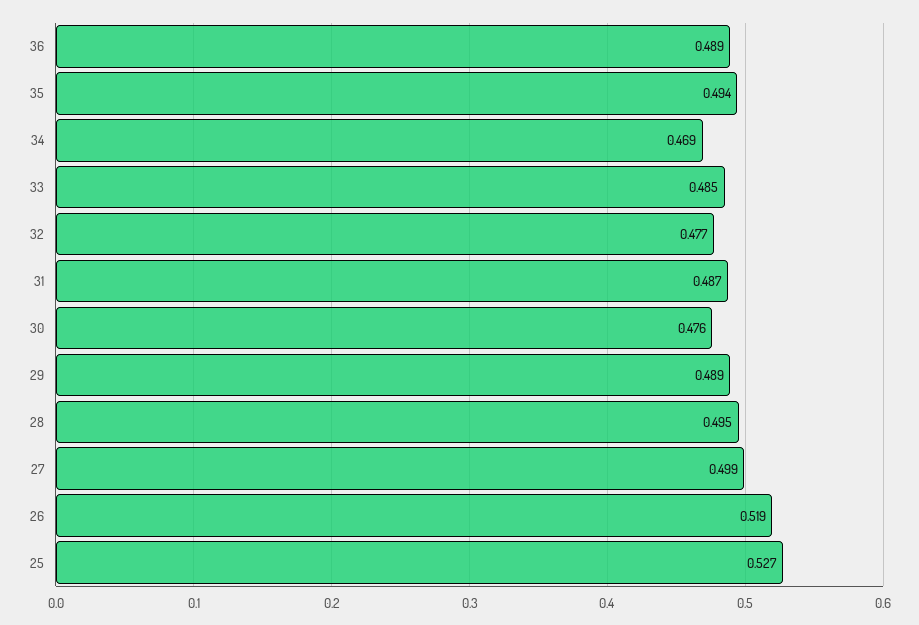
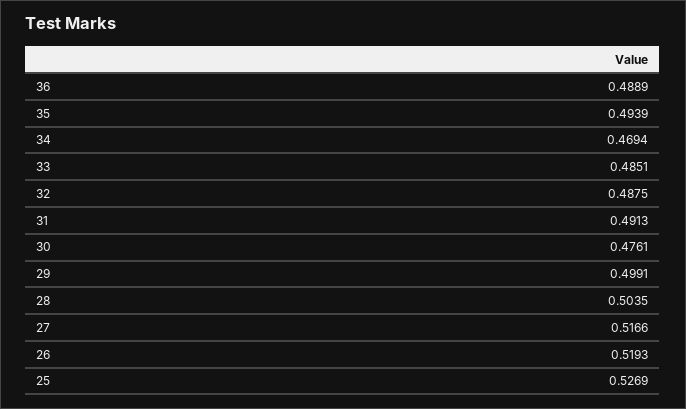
  {
    "36": 0.4889,
    "35": 0.4939,
    "34": 0.4694,
    "33": 0.4851,
-   "32": 0.477,
+   "32": 0.4875,
-   "31": 0.487,
+   "31": 0.4913,
    "30": 0.4761,
-   "29": 0.489,
+   "29": 0.4991,
-   "28": 0.495,
+   "28": 0.5035,
-   "27": 0.499,
+   "27": 0.5166,
    "26": 0.5193,
    "25": 0.5269
  }

